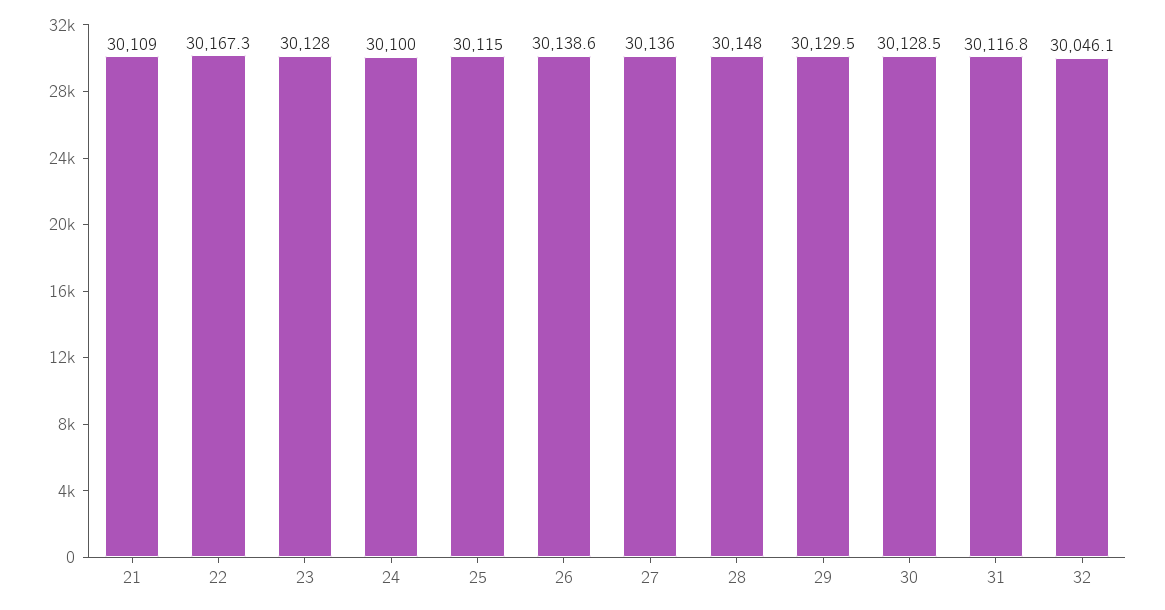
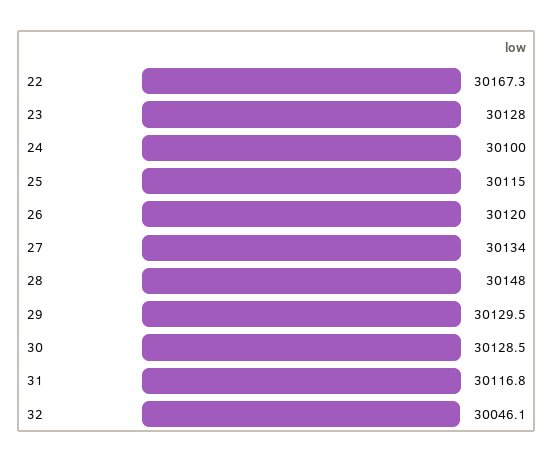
  {
-   "21": 30109,
    "22": 30167.3,
    "23": 30128,
    "24": 30100,
    "25": 30115,
-   "26": 30138.6,
+   "26": 30120,
-   "27": 30136,
+   "27": 30134,
    "28": 30148,
    "29": 30129.5,
    "30": 30128.5,
    "31": 30116.8,
    "32": 30046.1
  }

